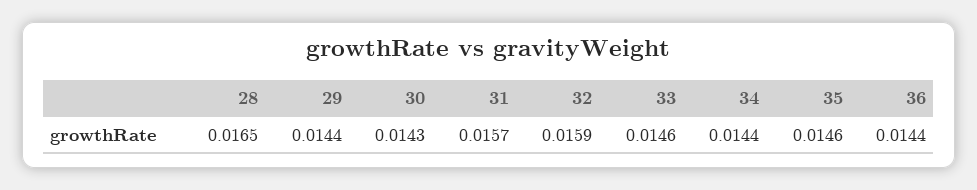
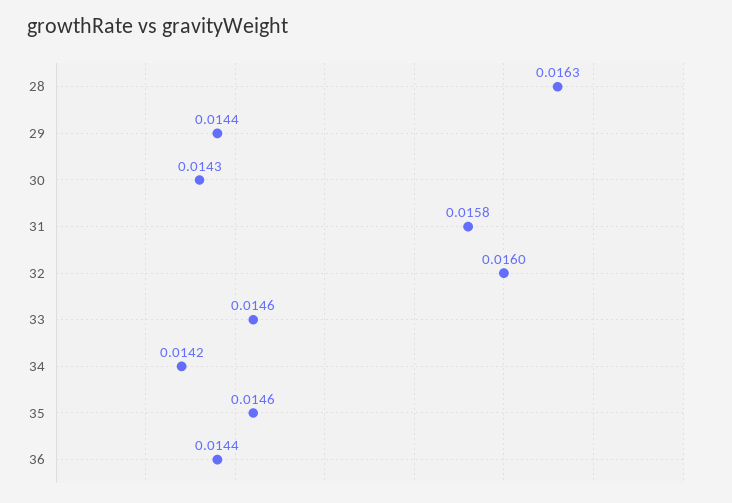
  {
-   "28": 0.0165,
+   "28": 0.0163,
    "29": 0.0144,
    "30": 0.0143,
-   "31": 0.0157,
+   "31": 0.0158,
-   "32": 0.0159,
+   "32": 0.016,
    "33": 0.0146,
-   "34": 0.0144,
+   "34": 0.0142,
    "35": 0.0146,
    "36": 0.0144
  }

